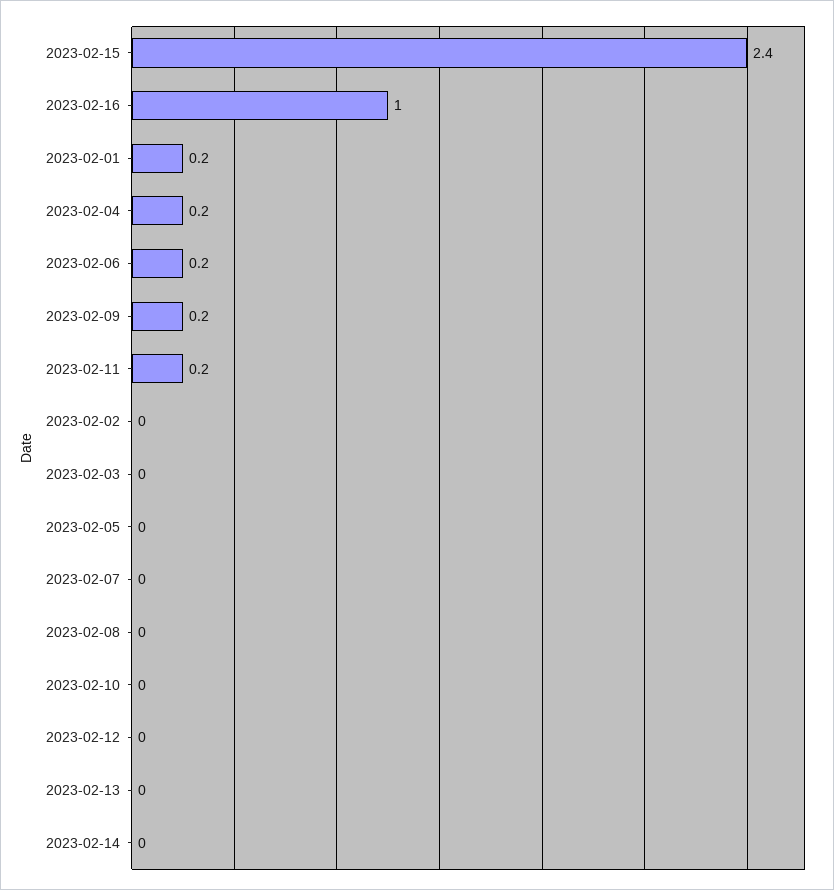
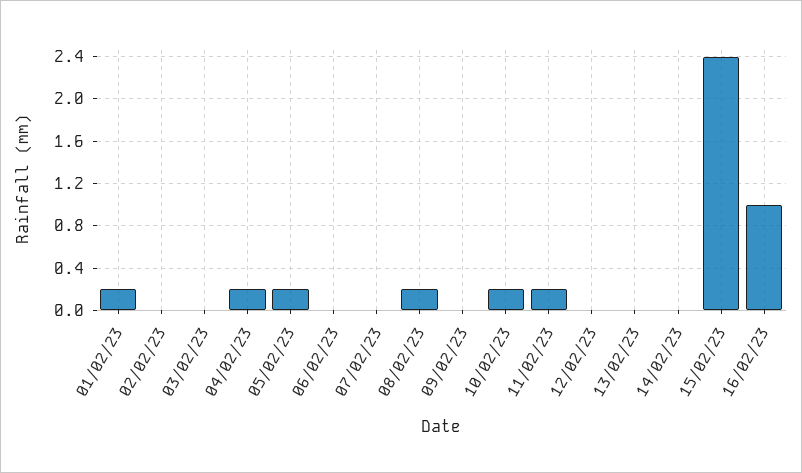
  {
    "2023-02-15": 2.4,
    "2023-02-16": 1,
    "2023-02-01": 0.2,
    "2023-02-04": 0.2,
-   "2023-02-06": 0.2,
+   "2023-02-06": 0,
-   "2023-02-09": 0.2,
+   "2023-02-09": 0,
    "2023-02-11": 0.2,
    "2023-02-02": 0,
    "2023-02-03": 0,
-   "2023-02-05": 0,
+   "2023-02-05": 0.2,
    "2023-02-07": 0,
-   "2023-02-08": 0,
+   "2023-02-08": 0.2,
-   "2023-02-10": 0,
+   "2023-02-10": 0.2,
    "2023-02-12": 0,
    "2023-02-13": 0,
    "2023-02-14": 0
  }

